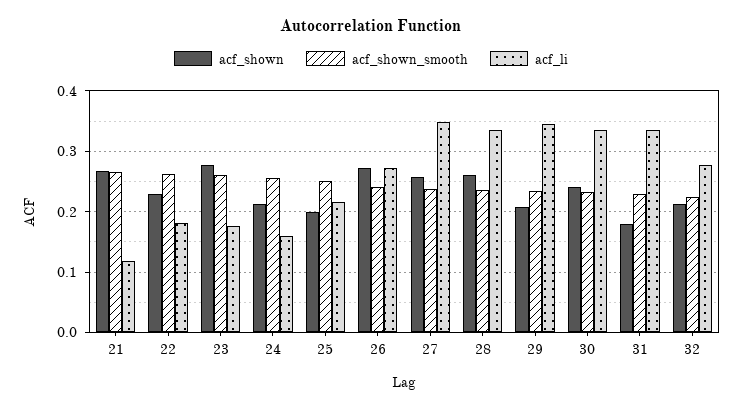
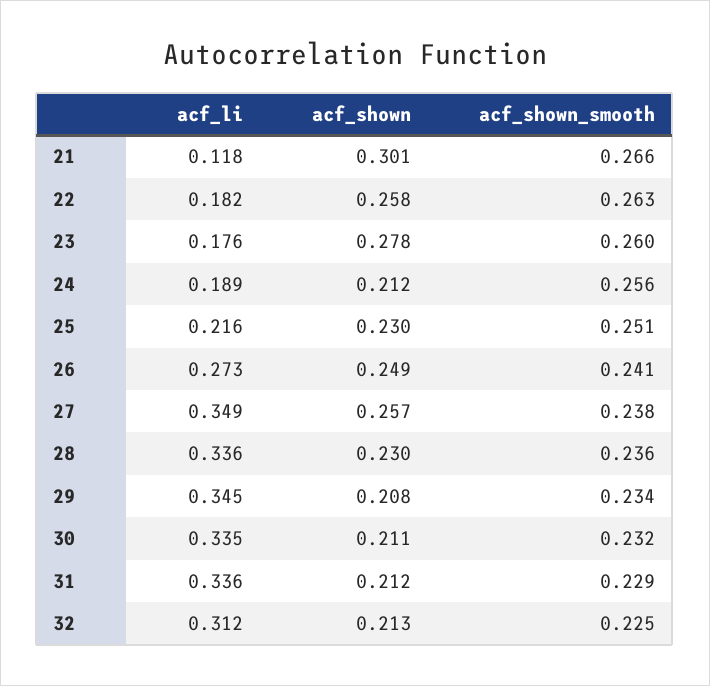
  {
    "acf_shown": {
-     "21": 0.27,
+     "21": 0.301,
-     "22": 0.23,
+     "22": 0.258,
      "23": 0.278,
      "24": 0.212,
-     "25": 0.2,
+     "25": 0.23,
-     "26": 0.27,
+     "26": 0.249,
      "27": 0.257,
-     "28": 0.26,
+     "28": 0.23,
      "29": 0.208,
-     "30": 0.24,
+     "30": 0.211,
-     "31": 0.18,
+     "31": 0.212,
      "32": 0.213
    },
    "acf_shown_smooth": {
      "21": 0.266,
      "22": 0.263,
      "23": 0.26,
      "24": 0.256,
      "25": 0.251,
      "26": 0.241,
      "27": 0.238,
      "28": 0.236,
      "29": 0.234,
      "30": 0.232,
      "31": 0.229,
      "32": 0.225
    },
    "acf_li": {
      "21": 0.118,
      "22": 0.182,
      "23": 0.176,
-     "24": 0.16,
+     "24": 0.189,
      "25": 0.216,
      "26": 0.273,
      "27": 0.349,
      "28": 0.336,
      "29": 0.345,
      "30": 0.335,
      "31": 0.336,
-     "32": 0.28
+     "32": 0.312
    }
  }

